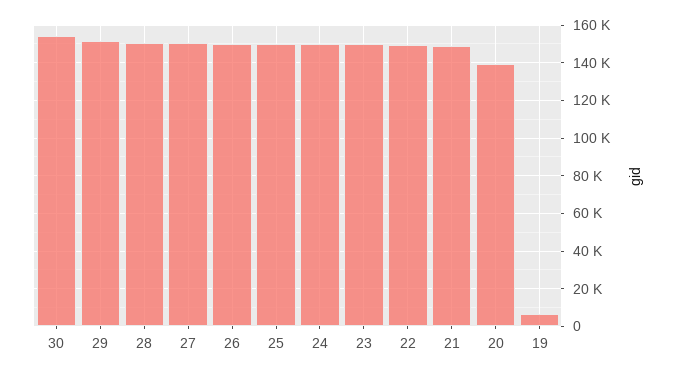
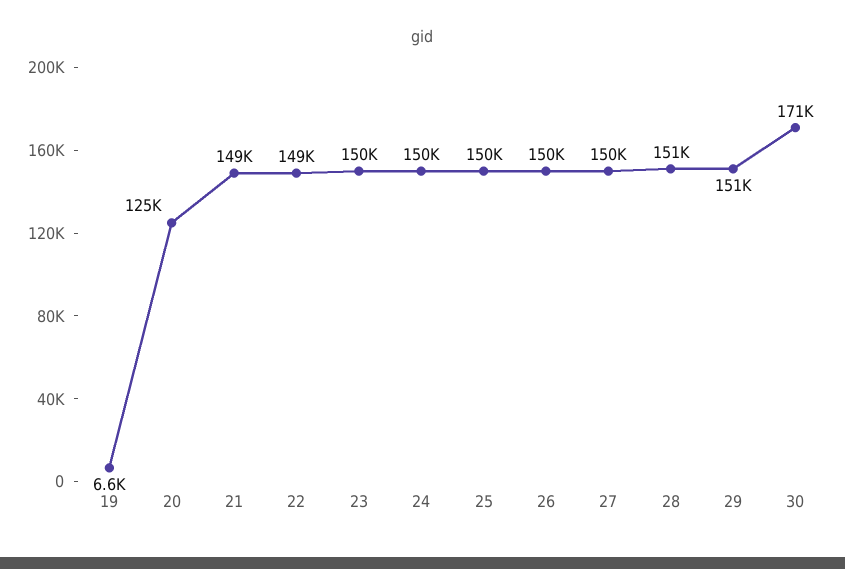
  {
-   "30": 155000,
+   "30": 171000,
    "29": 151000,
    "28": 151000,
    "27": 150000,
    "26": 150000,
    "25": 150000,
    "24": 150000,
    "23": 150000,
    "22": 149000,
    "21": 149000,
-   "20": 140000,
+   "20": 125000,
    "19": 6600
  }

